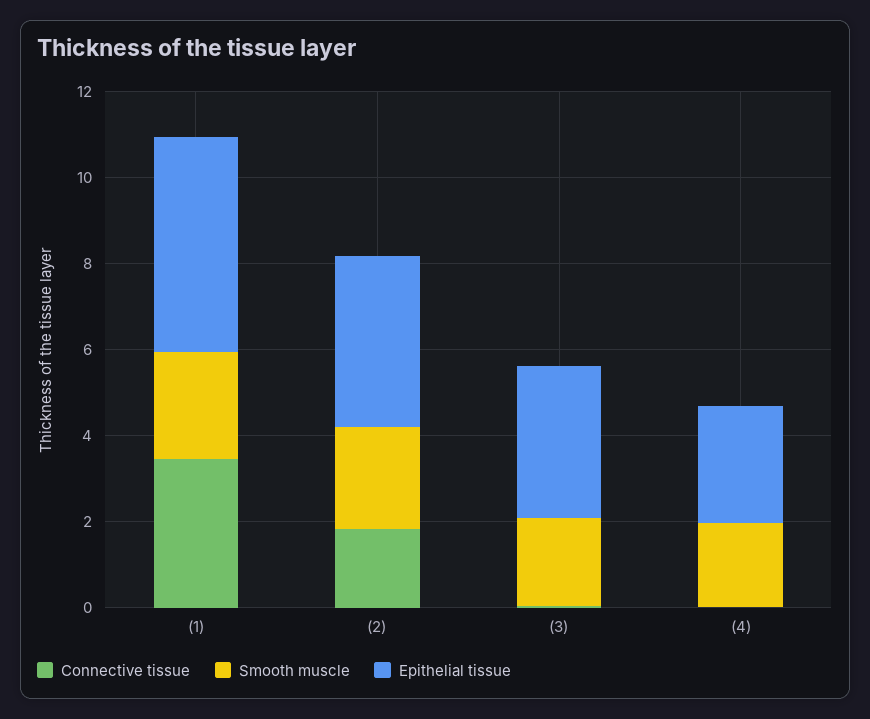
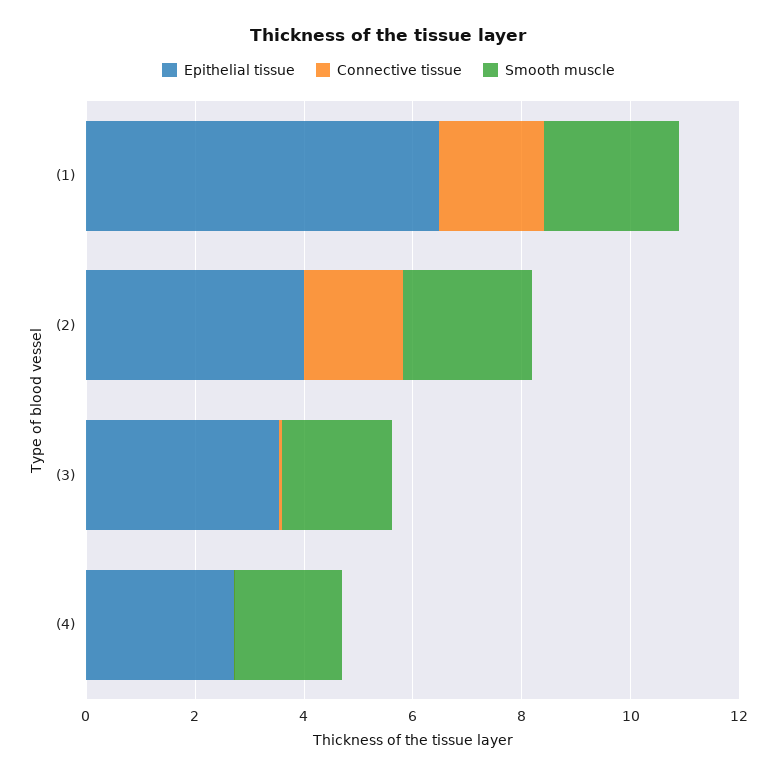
  {
    "Connective tissue": {
-     "(1)": 3.5,
+     "(1)": 2,
      "(2)": 2,
      "(3)": 0,
      "(4)": 0
    },
    "Smooth muscle": {
      "(1)": 2.5,
      "(2)": 2.5,
      "(3)": 2,
      "(4)": 2
    },
    "Epithelial tissue": {
-     "(1)": 5,
+     "(1)": 6.5,
      "(2)": 4,
      "(3)": 3.5,
      "(4)": 2.5
    }
  }

